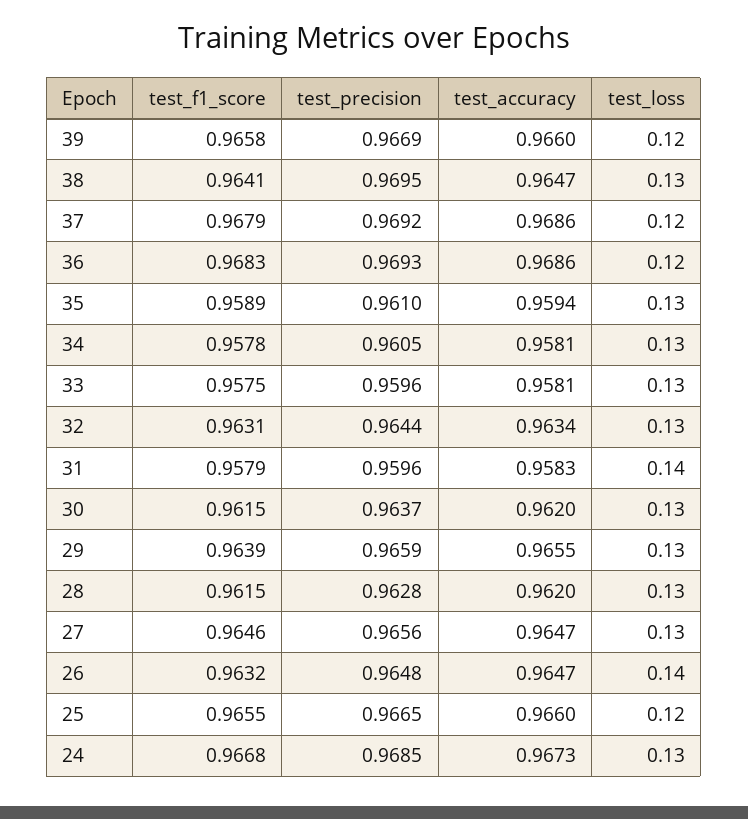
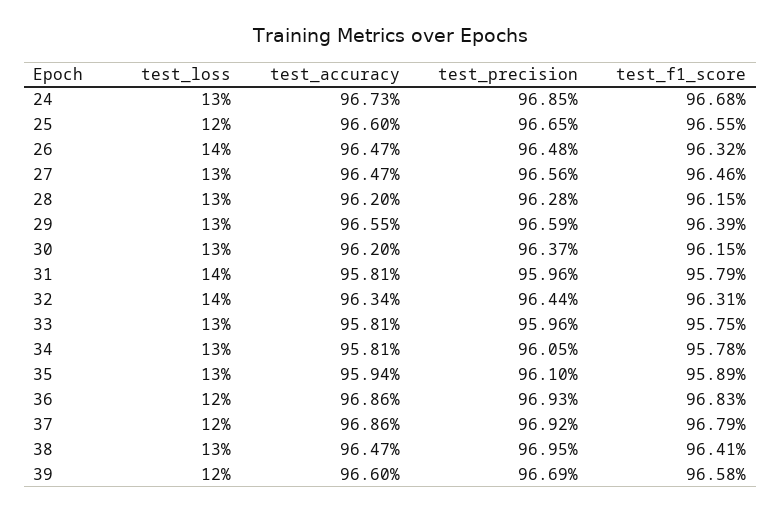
  {
    "test_f1_score": {
      "39": 0.9658,
      "38": 0.9641,
      "37": 0.9679,
      "36": 0.9683,
      "35": 0.9589,
      "34": 0.9578,
      "33": 0.9575,
      "32": 0.9631,
      "31": 0.9579,
      "30": 0.9615,
      "29": 0.9639,
      "28": 0.9615,
      "27": 0.9646,
      "26": 0.9632,
      "25": 0.9655,
      "24": 0.9668
    },
    "test_precision": {
      "39": 0.9669,
      "38": 0.9695,
      "37": 0.9692,
      "36": 0.9693,
      "35": 0.961,
      "34": 0.9605,
      "33": 0.9596,
      "32": 0.9644,
      "31": 0.9596,
      "30": 0.9637,
      "29": 0.9659,
      "28": 0.9628,
      "27": 0.9656,
      "26": 0.9648,
      "25": 0.9665,
      "24": 0.9685
    },
    "test_accuracy": {
      "39": 0.966,
      "38": 0.9647,
      "37": 0.9686,
      "36": 0.9686,
      "35": 0.9594,
      "34": 0.9581,
      "33": 0.9581,
      "32": 0.9634,
-     "31": 0.9583,
+     "31": 0.9581,
      "30": 0.962,
      "29": 0.9655,
      "28": 0.962,
      "27": 0.9647,
      "26": 0.9647,
      "25": 0.966,
      "24": 0.9673
    },
    "test_loss": {
      "39": 0.12,
      "38": 0.13,
      "37": 0.12,
      "36": 0.12,
      "35": 0.13,
      "34": 0.13,
      "33": 0.13,
-     "32": 0.13,
+     "32": 0.14,
      "31": 0.14,
      "30": 0.13,
      "29": 0.13,
      "28": 0.13,
      "27": 0.13,
      "26": 0.14,
      "25": 0.12,
      "24": 0.13
    }
  }

